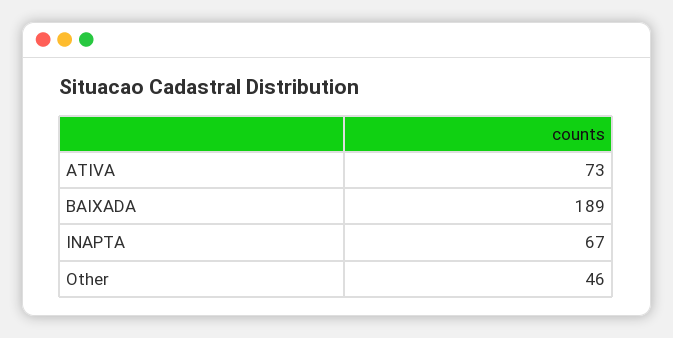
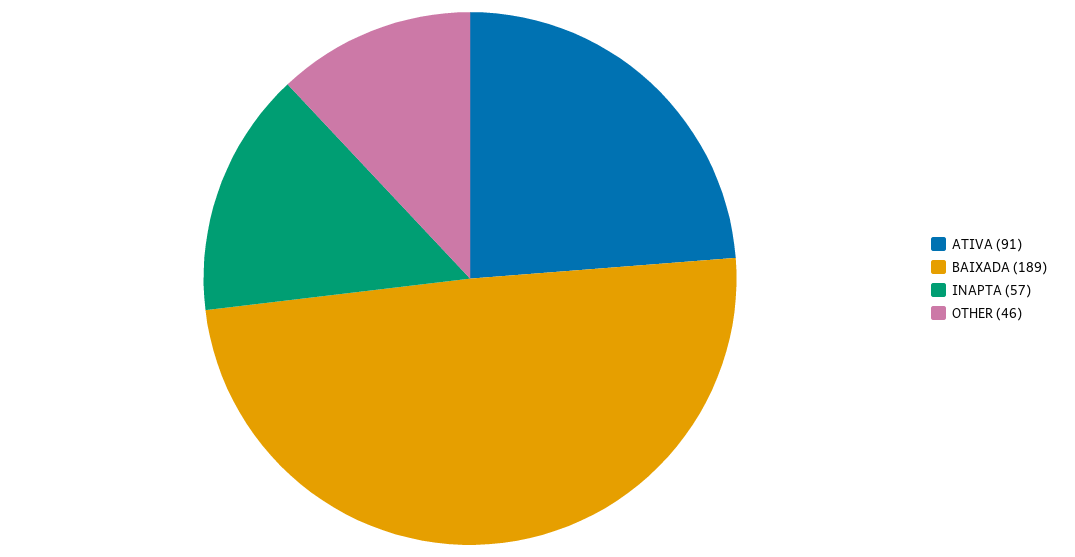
  {
-   "ATIVA": 73,
+   "ATIVA": 91,
    "BAIXADA": 189,
-   "INAPTA": 67,
+   "INAPTA": 57,
    "Other": 46
  }

